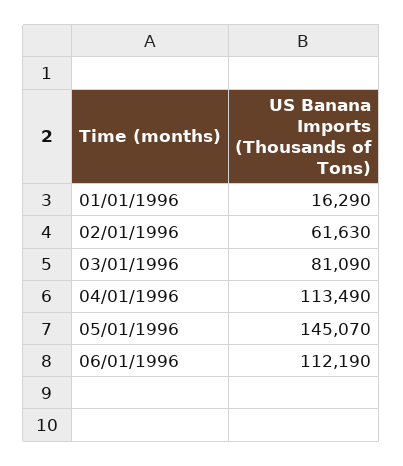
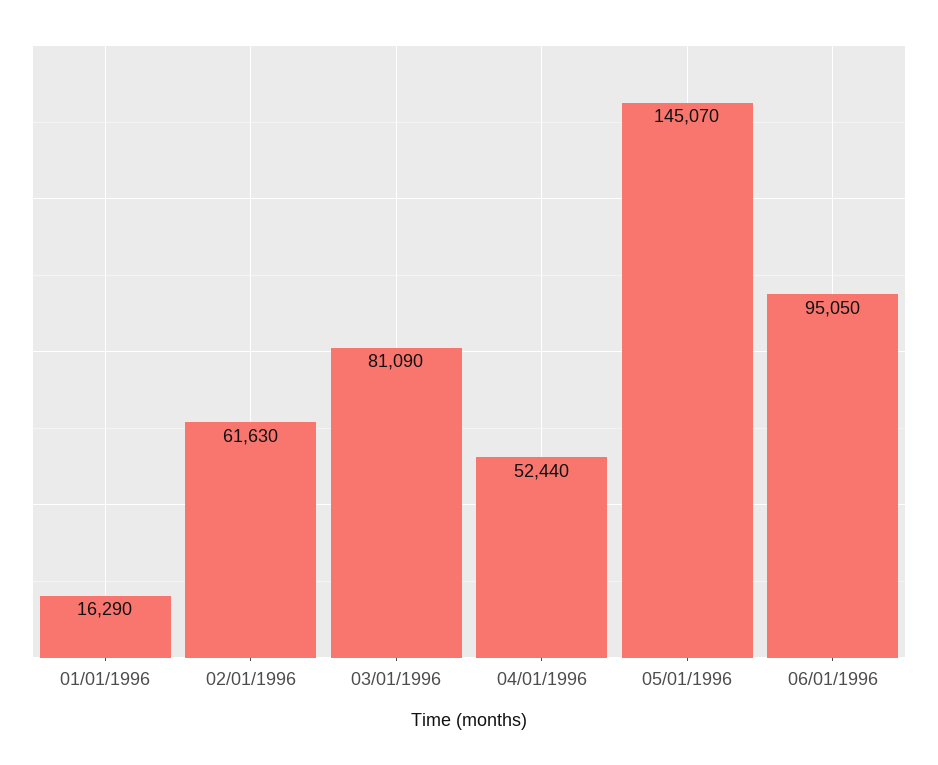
  {
    "01/01/1996": 16290,
    "02/01/1996": 61630,
    "03/01/1996": 81090,
-   "04/01/1996": 113490,
+   "04/01/1996": 52440,
    "05/01/1996": 145070,
-   "06/01/1996": 112190
+   "06/01/1996": 95050
  }

